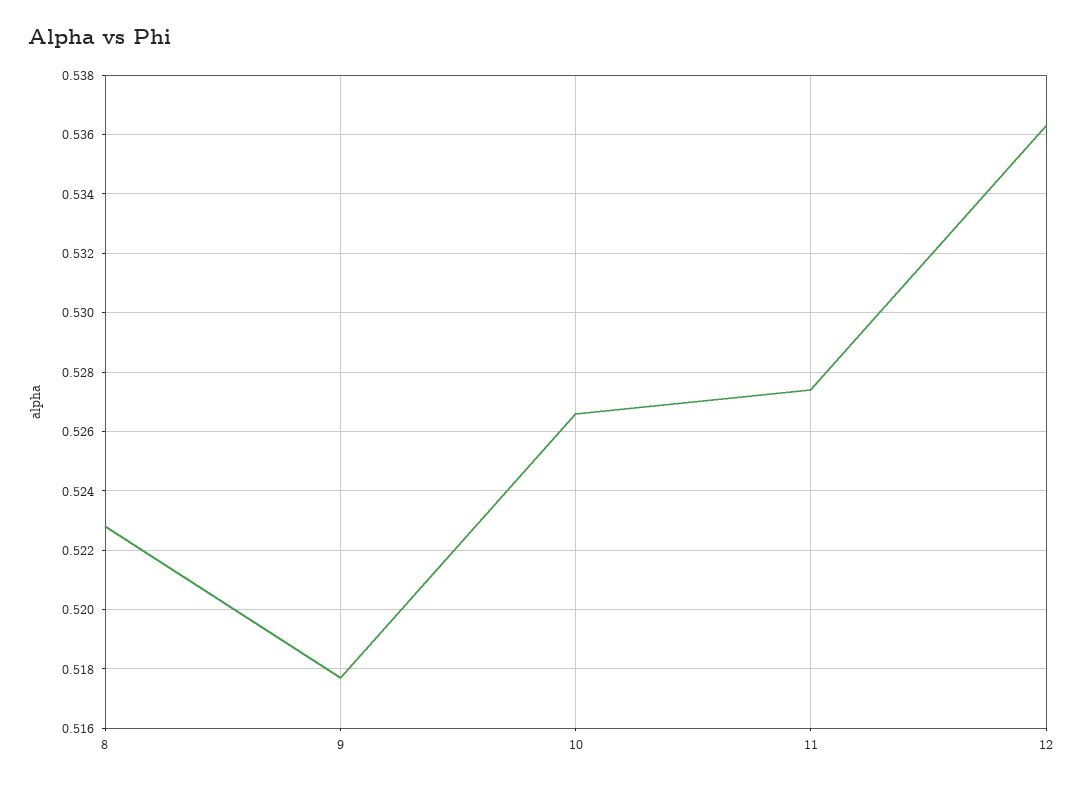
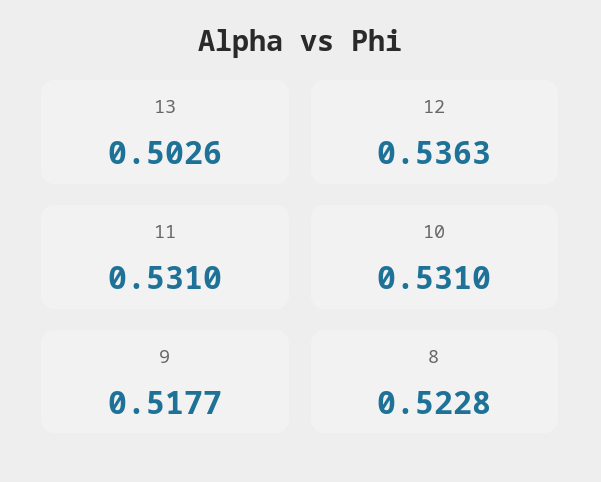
  {
    "8": 0.5228,
    "9": 0.5177,
-   "10": 0.5265,
+   "10": 0.531,
-   "11": 0.5275,
+   "11": 0.531,
-   "12": 0.5363
+   "12": 0.5363,
+   "13": 0.5026
  }

